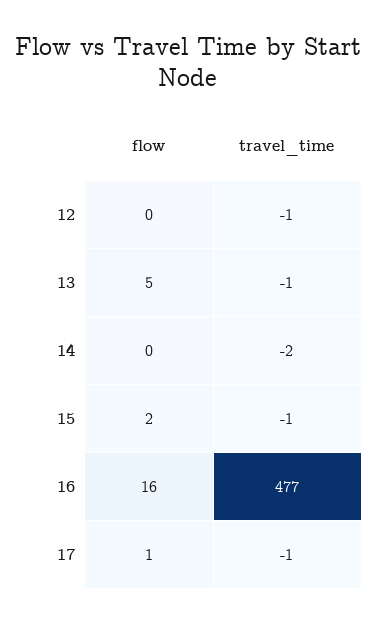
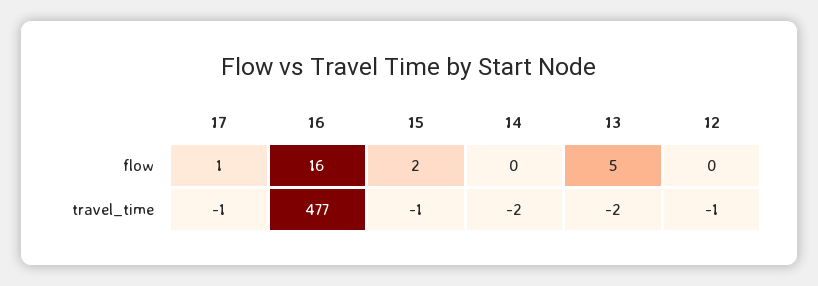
  {
    "flow": {
      "12": 0,
      "13": 5,
      "14": 0,
      "15": 2,
      "16": 16,
      "17": 1
    },
    "travel_time": {
      "12": -1,
-     "13": -1,
+     "13": -2,
      "14": -2,
      "15": -1,
      "16": 477,
      "17": -1
    }
  }

